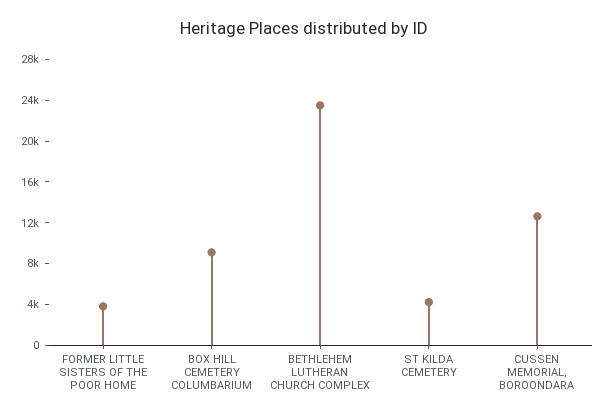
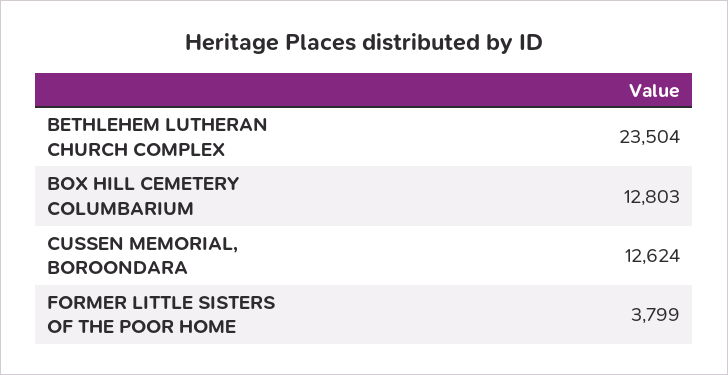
  {
    "FORMER LITTLE SISTERS OF THE POOR HOME": 3799,
-   "BOX HILL CEMETERY COLUMBARIUM": 9000,
+   "BOX HILL CEMETERY COLUMBARIUM": 12803,
    "BETHLEHEM LUTHERAN CHURCH COMPLEX": 23504,
-   "ST KILDA CEMETERY": 4000,
    "CUSSEN MEMORIAL, BOROONDARA": 12624
  }

